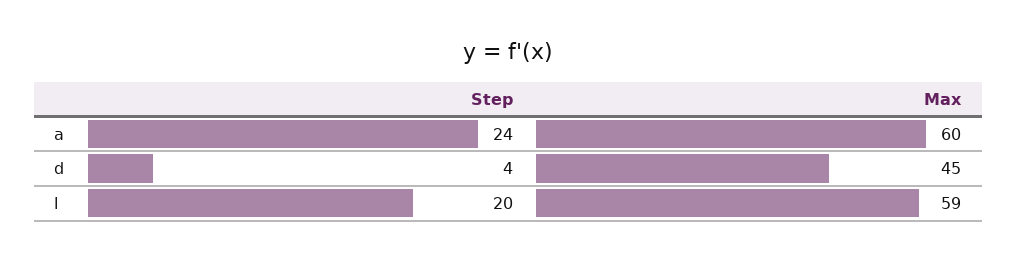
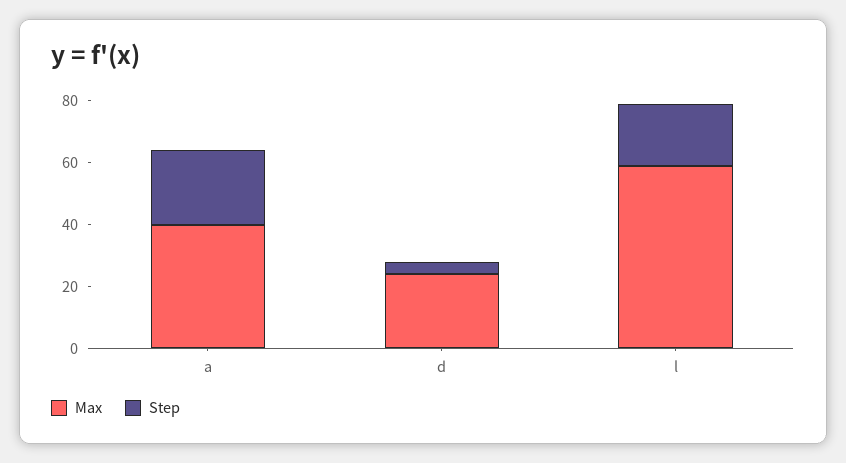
  {
    "Step": {
      "a": 24,
      "d": 4,
      "l": 20
    },
    "Max": {
-     "a": 60,
+     "a": 40,
-     "d": 45,
+     "d": 25,
      "l": 59
    }
  }

